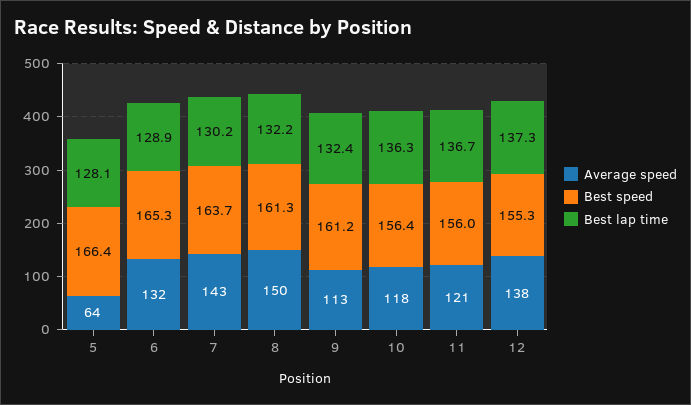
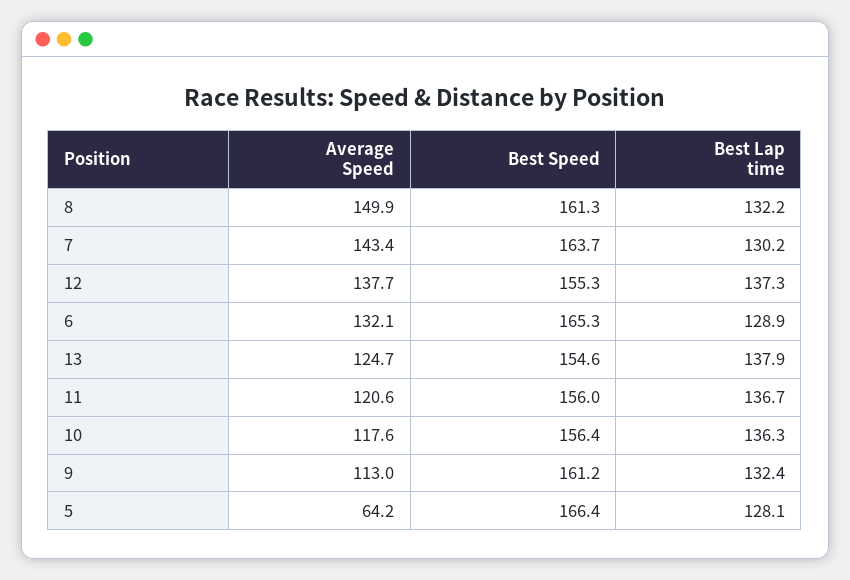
  {
    "Average speed": {
      "5": 64.2,
      "6": 132.1,
      "7": 143.4,
      "8": 149.9,
      "9": 113,
      "10": 117.6,
      "11": 120.6,
-     "12": 137.7
+     "12": 137.7,
+     "13": 124.7
    },
    "Best speed": {
      "5": 166.4,
      "6": 165.3,
      "7": 163.7,
      "8": 161.3,
      "9": 161.2,
      "10": 156.4,
      "11": 156,
-     "12": 155.3
+     "12": 155.3,
+     "13": 154.6
    },
    "Best lap time": {
      "5": 128.1,
      "6": 128.9,
      "7": 130.2,
      "8": 132.2,
      "9": 132.4,
      "10": 136.3,
      "11": 136.7,
-     "12": 137.3
+     "12": 137.3,
+     "13": 137.9
    }
  }

